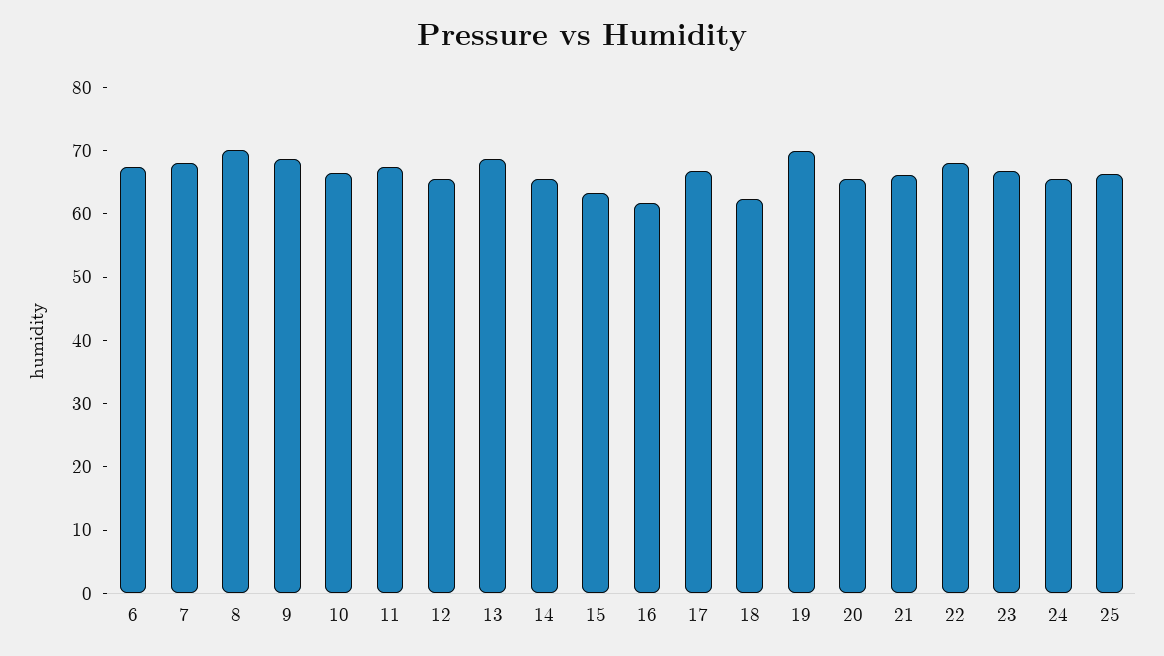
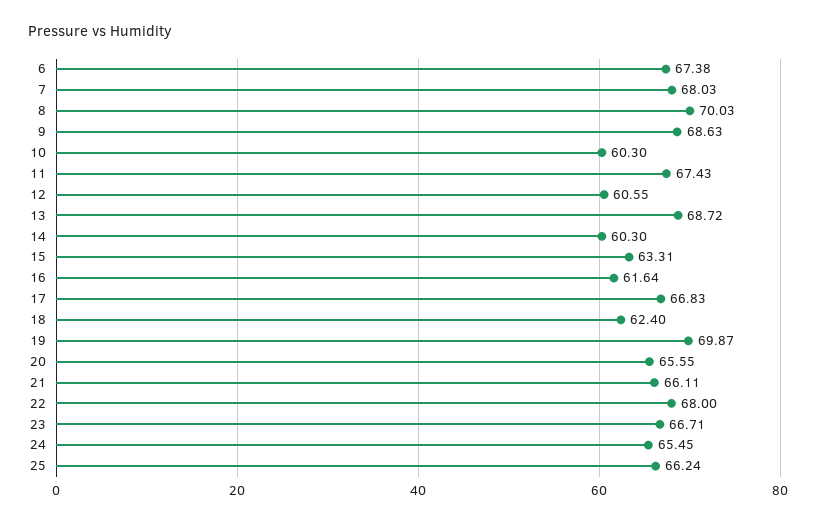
  {
    "6": 67.38,
    "7": 68.03,
    "8": 70.03,
    "9": 68.63,
-   "10": 66,
+   "10": 60.3,
    "11": 67.43,
-   "12": 66,
+   "12": 60.55,
    "13": 68.72,
-   "14": 66,
+   "14": 60.3,
    "15": 63.31,
    "16": 61.64,
    "17": 66.83,
    "18": 62.4,
    "19": 69.87,
    "20": 65.55,
    "21": 66.11,
    "22": 68,
    "23": 66.71,
    "24": 65.45,
    "25": 66.24
  }

